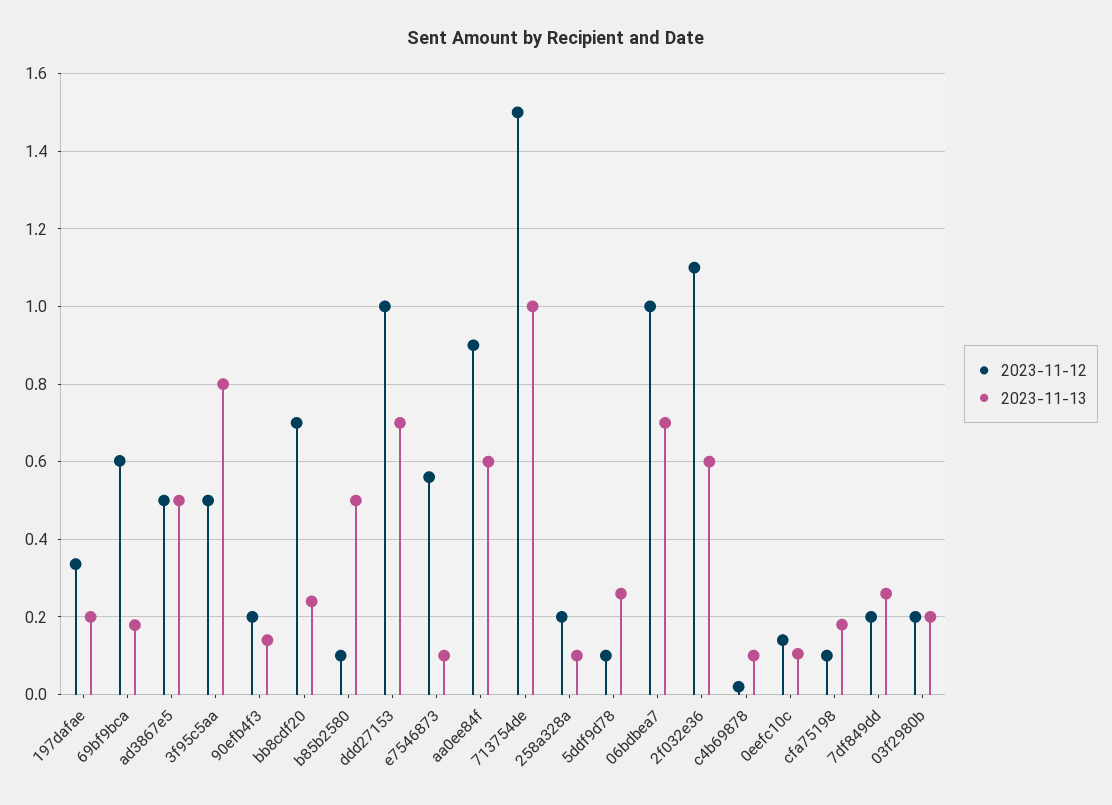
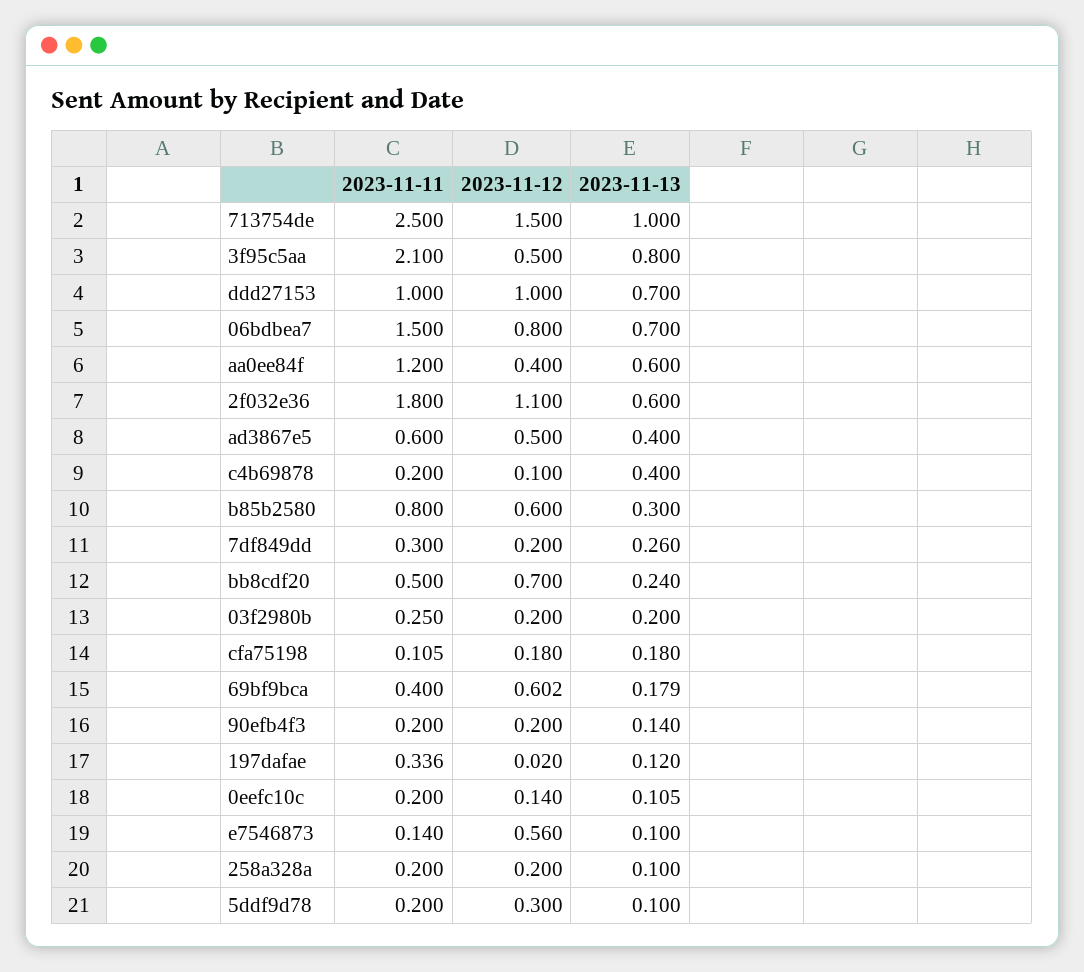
  {
    "2023-11-12": {
-     "197dafae": 0.34,
+     "197dafae": 0.02,
      "69bf9bca": 0.602,
      "ad3867e5": 0.5,
      "3f95c5aa": 0.5,
      "90efb4f3": 0.2,
      "bb8cdf20": 0.7,
-     "b85b2580": 0.1,
+     "b85b2580": 0.6,
      "ddd27153": 1,
      "e7546873": 0.56,
-     "aa0ee84f": 0.9,
+     "aa0ee84f": 0.4,
      "713754de": 1.5,
      "258a328a": 0.2,
-     "5ddf9d78": 0.1,
+     "5ddf9d78": 0.3,
-     "06bdbea7": 1,
+     "06bdbea7": 0.8,
      "2f032e36": 1.1,
-     "c4b69878": 0.02,
+     "c4b69878": 0.1,
      "0eefc10c": 0.14,
-     "cfa75198": 0.1,
+     "cfa75198": 0.18,
      "7df849dd": 0.2,
      "03f2980b": 0.2
    },
    "2023-11-13": {
-     "197dafae": 0.2,
+     "197dafae": 0.12,
      "69bf9bca": 0.179,
-     "ad3867e5": 0.5,
+     "ad3867e5": 0.4,
      "3f95c5aa": 0.8,
      "90efb4f3": 0.14,
      "bb8cdf20": 0.24,
-     "b85b2580": 0.5,
+     "b85b2580": 0.3,
      "ddd27153": 0.7,
      "e7546873": 0.1,
      "aa0ee84f": 0.6,
      "713754de": 1,
      "258a328a": 0.1,
-     "5ddf9d78": 0.26,
+     "5ddf9d78": 0.1,
      "06bdbea7": 0.7,
      "2f032e36": 0.6,
-     "c4b69878": 0.1,
+     "c4b69878": 0.4,
      "0eefc10c": 0.105,
      "cfa75198": 0.18,
      "7df849dd": 0.26,
      "03f2980b": 0.2
-   }
+   },
+   "2023-11-11": {
+     "713754de": 2.5,
+     "3f95c5aa": 2.1,
+     "ddd27153": 1,
+     "06bdbea7": 1.5,
+     "aa0ee84f": 1.2,
+     "2f032e36": 1.8,
+     "ad3867e5": 0.6,
+     "c4b69878": 0.2,
+     "b85b2580": 0.8,
+     "7df849dd": 0.3,
+     "bb8cdf20": 0.5,
+     "03f2980b": 0.25,
+     "cfa75198": 0.105,
+     "69bf9bca": 0.4,
+     "90efb4f3": 0.2,
+     "197dafae": 0.336,
+     "0eefc10c": 0.2,
+     "e7546873": 0.14,
+     "258a328a": 0.2,
+     "5ddf9d78": 0.2
+   }
  }

